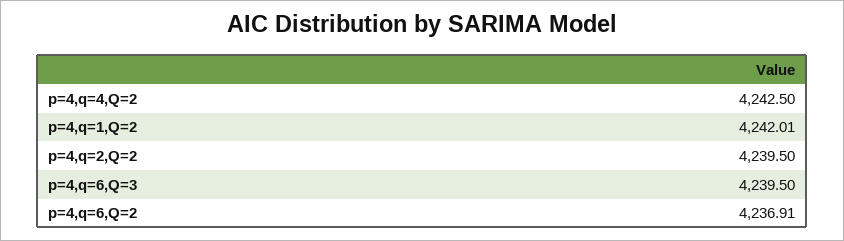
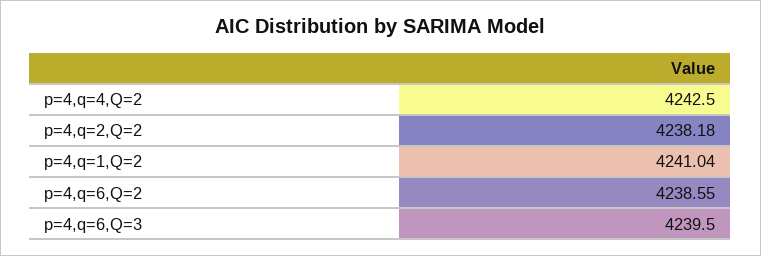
  {
    "p=4,q=4,Q=2": 4242.5,
-   "p=4,q=1,Q=2": 4242.01,
+   "p=4,q=1,Q=2": 4241.04,
-   "p=4,q=2,Q=2": 4239.5,
+   "p=4,q=2,Q=2": 4238.18,
    "p=4,q=6,Q=3": 4239.5,
-   "p=4,q=6,Q=2": 4236.91
+   "p=4,q=6,Q=2": 4238.55
  }

